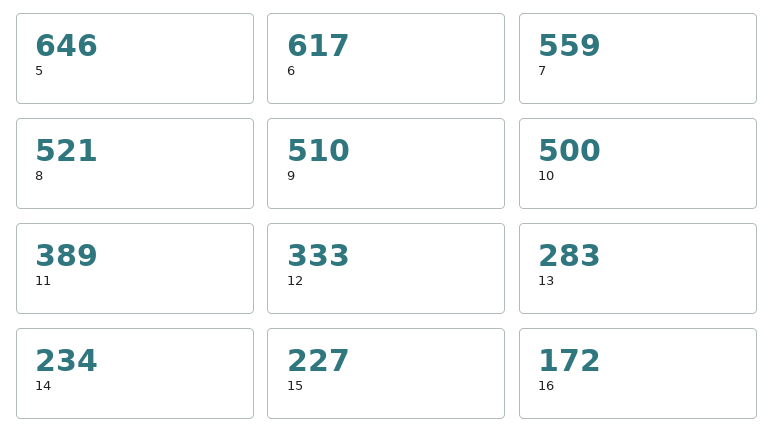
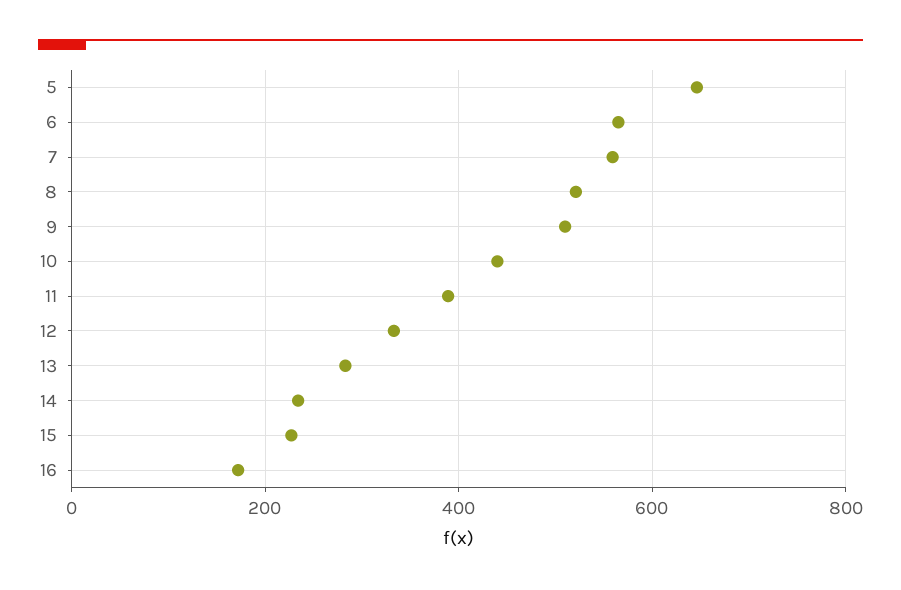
  {
    "5": 646,
-   "6": 617,
+   "6": 560,
    "7": 559,
    "8": 521,
    "9": 510,
-   "10": 500,
+   "10": 440,
    "11": 389,
    "12": 333,
    "13": 283,
    "14": 234,
    "15": 227,
    "16": 172
  }

